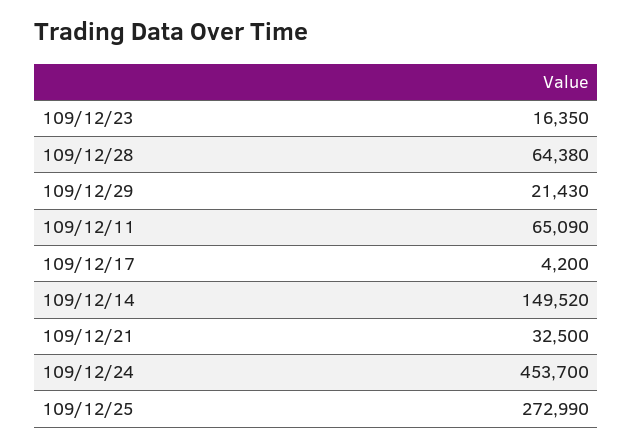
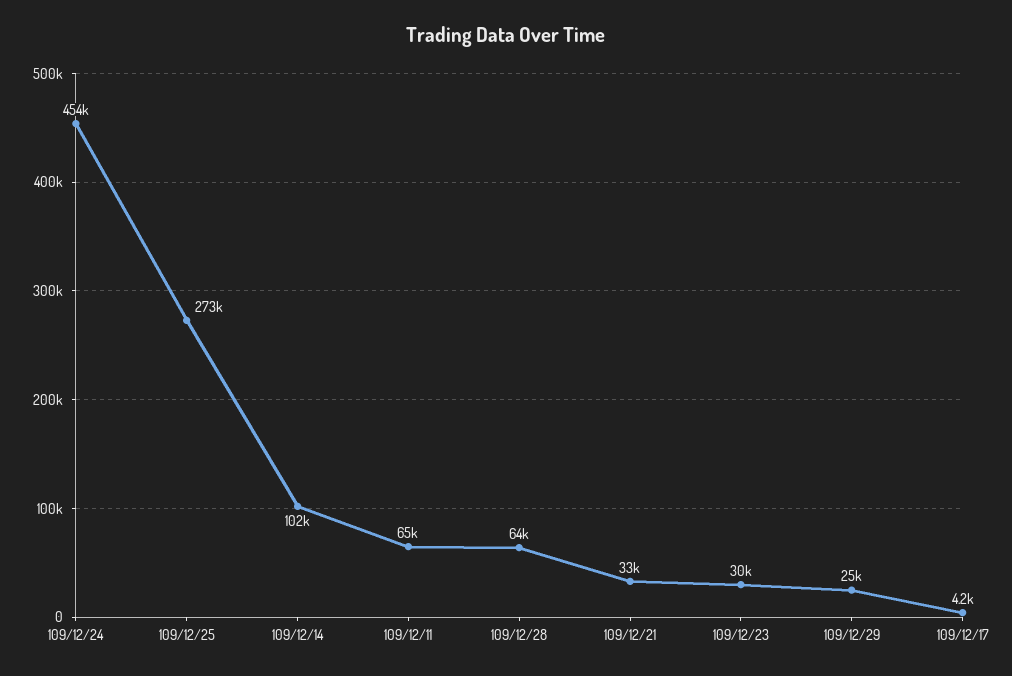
  {
-   "109/12/23": 16350,
+   "109/12/23": 30000,
    "109/12/28": 64380,
-   "109/12/29": 21430,
+   "109/12/29": 25000,
    "109/12/11": 65090,
    "109/12/17": 4200,
-   "109/12/14": 149520,
+   "109/12/14": 102000,
    "109/12/21": 32500,
    "109/12/24": 453700,
    "109/12/25": 272990
  }

